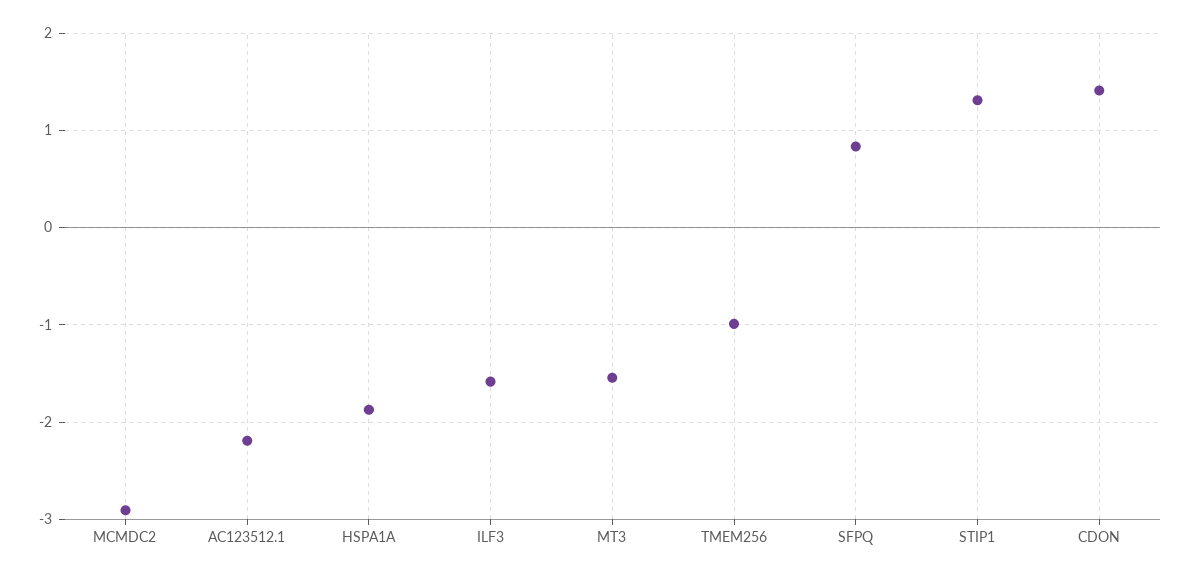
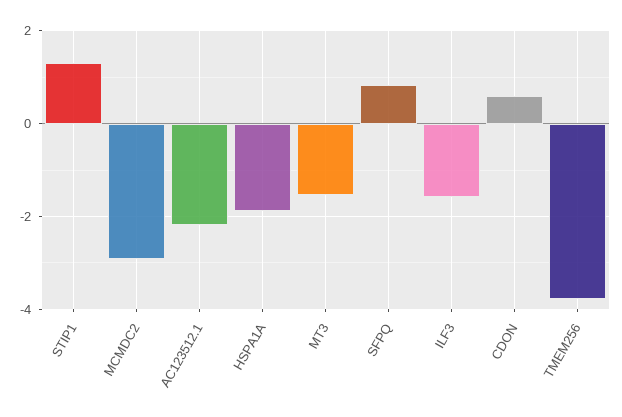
  {
    "MCMDC2": -2.9,
    "AC123512.1": -2.2,
    "HSPA1A": -1.9,
    "ILF3": -1.6,
    "MT3": -1.5,
-   "TMEM256": -1,
+   "TMEM256": -3.8,
    "SFPQ": 0.8,
    "STIP1": 1.3,
-   "CDON": 1.4
+   "CDON": 0.6
  }

